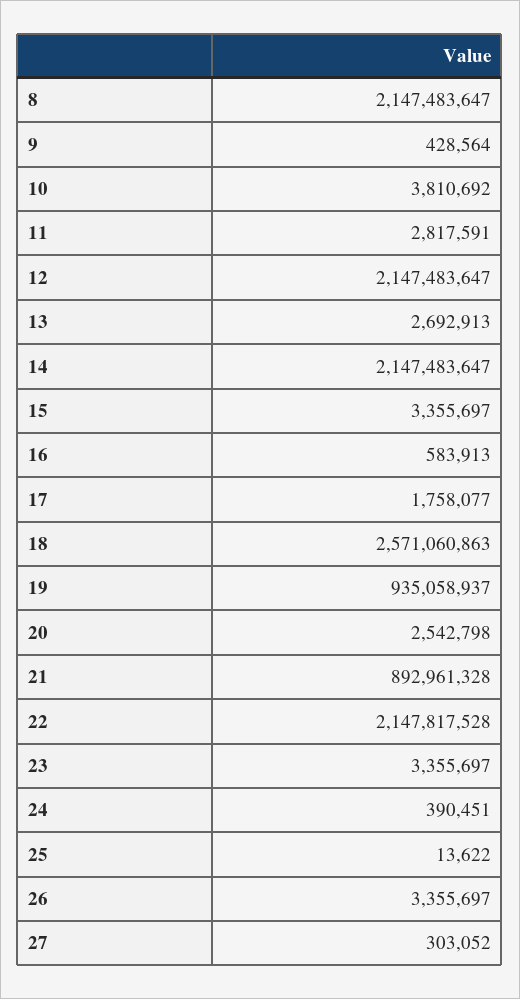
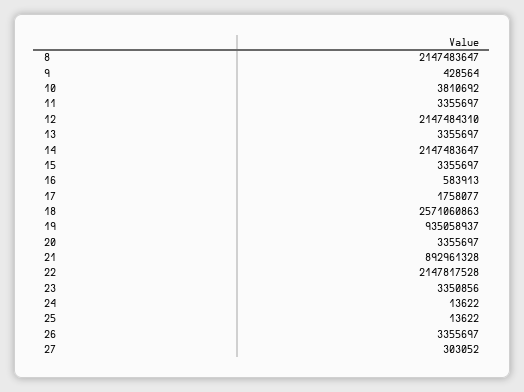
  {
    "8": 2147483647,
    "9": 428564,
    "10": 3810692,
-   "11": 2817591,
+   "11": 3355697,
-   "12": 2147483647,
+   "12": 2147484310,
-   "13": 2692913,
+   "13": 3355697,
    "14": 2147483647,
    "15": 3355697,
    "16": 583913,
    "17": 1758077,
    "18": 2571060863,
    "19": 935058937,
-   "20": 2542798,
+   "20": 3355697,
    "21": 892961328,
    "22": 2147817528,
-   "23": 3355697,
+   "23": 3350856,
-   "24": 390451,
+   "24": 13622,
    "25": 13622,
    "26": 3355697,
    "27": 303052
  }

